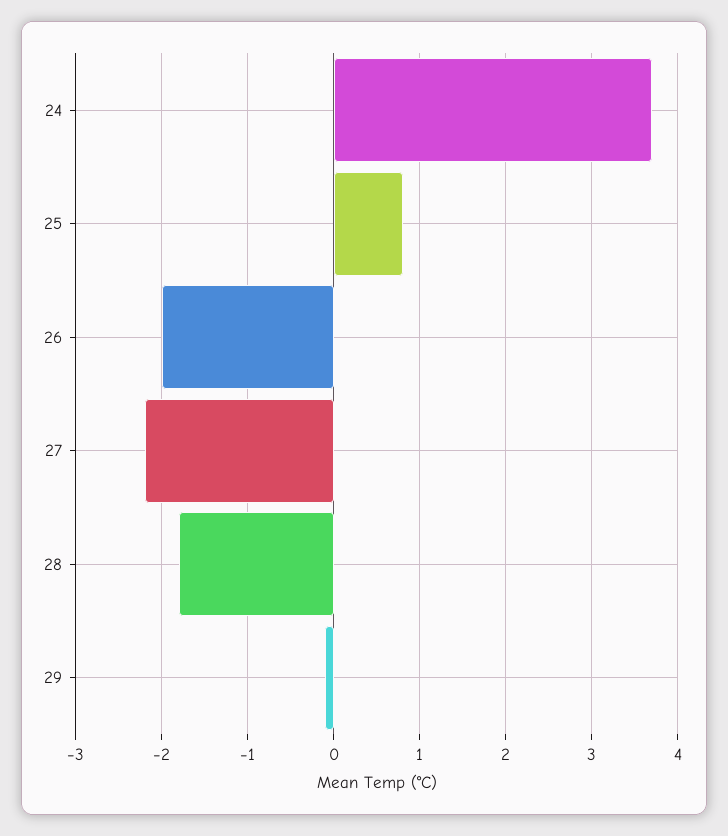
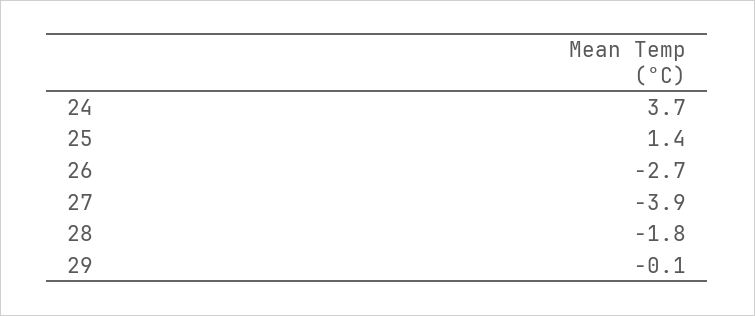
  {
    "24": 3.7,
-   "25": 0.8,
+   "25": 1.4,
-   "26": -2,
+   "26": -2.7,
-   "27": -2.2,
+   "27": -3.9,
    "28": -1.8,
    "29": -0.1
  }

